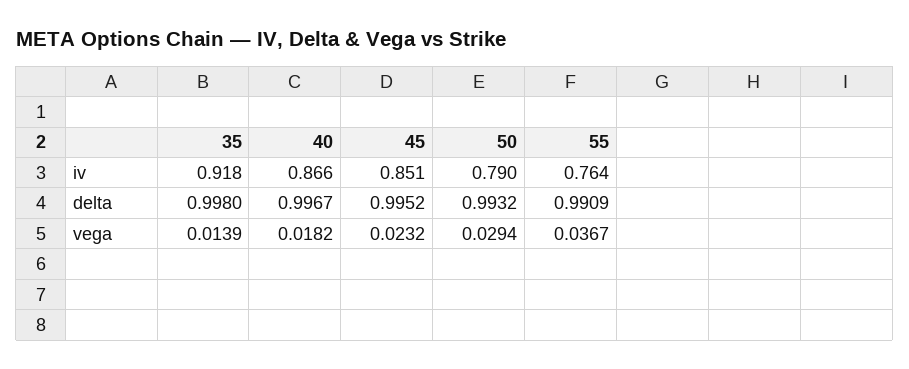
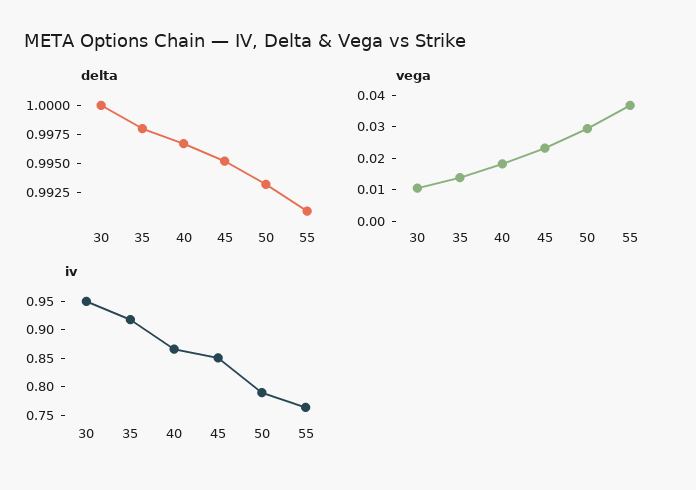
  {
    "iv": {
      "35": 0.918,
      "40": 0.866,
      "45": 0.851,
      "50": 0.79,
-     "55": 0.764
+     "55": 0.764,
+     "30": 0.95
    },
    "delta": {
      "35": 0.998,
      "40": 0.9967,
      "45": 0.9952,
      "50": 0.9932,
-     "55": 0.9909
+     "55": 0.9909,
+     "30": 1
    },
    "vega": {
      "35": 0.0139,
      "40": 0.0182,
      "45": 0.0232,
      "50": 0.0294,
-     "55": 0.0367
+     "55": 0.0367,
+     "30": 0.01
    }
  }

